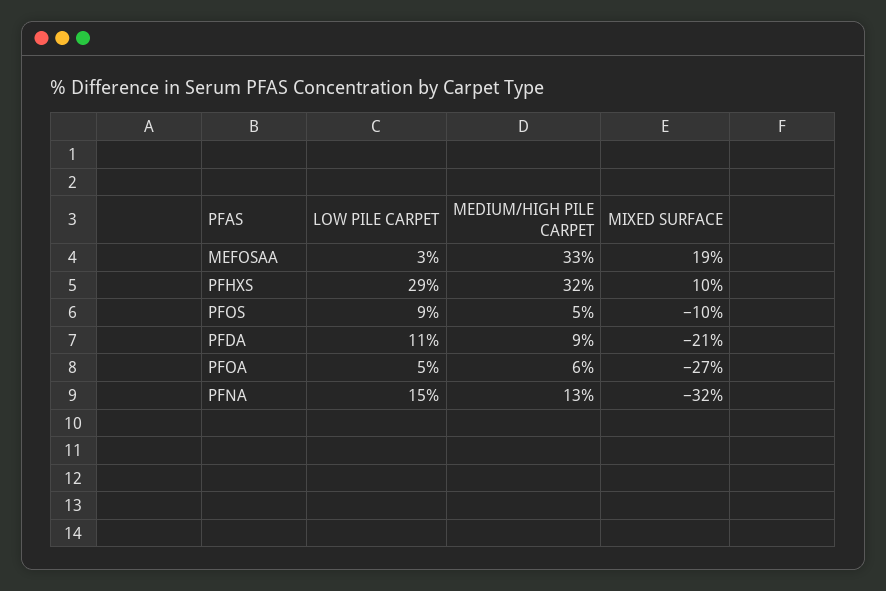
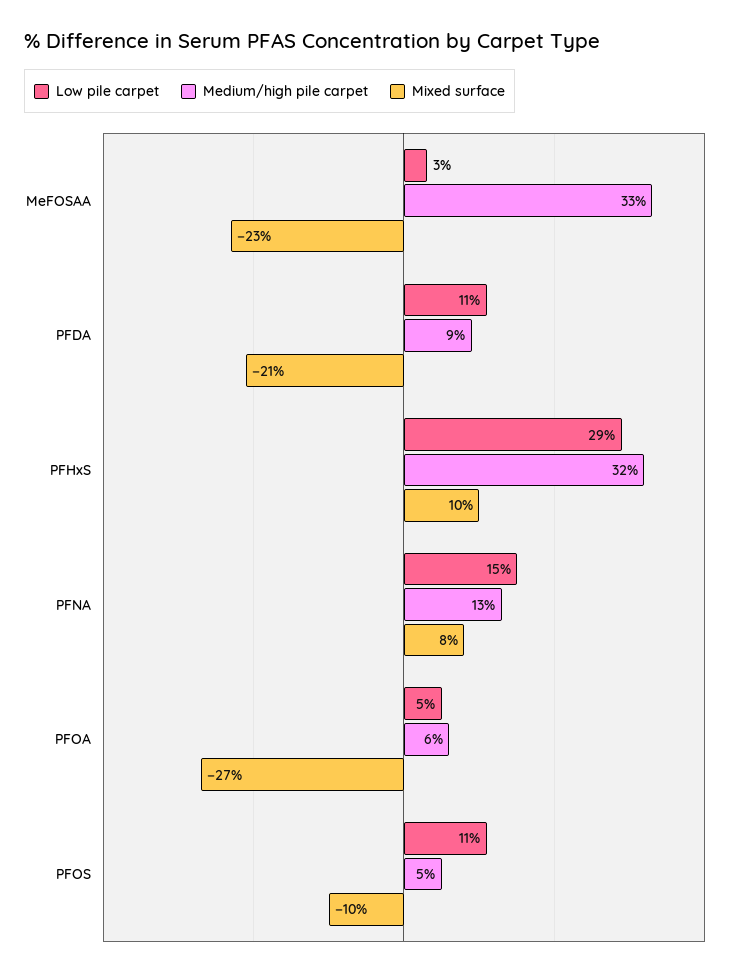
  {
    "LOW PILE CARPET": {
      "MEFOSAA": 3,
      "PFHXS": 29,
-     "PFOS": 9,
+     "PFOS": 11,
      "PFDA": 11,
      "PFOA": 5,
      "PFNA": 15
    },
    "MEDIUM/HIGH PILE CARPET": {
      "MEFOSAA": 33,
      "PFHXS": 32,
      "PFOS": 5,
      "PFDA": 9,
      "PFOA": 6,
      "PFNA": 13
    },
    "MIXED SURFACE": {
-     "MEFOSAA": 19,
+     "MEFOSAA": -23,
      "PFHXS": 10,
      "PFOS": -10,
      "PFDA": -21,
      "PFOA": -27,
-     "PFNA": -32
+     "PFNA": 8
    }
  }

